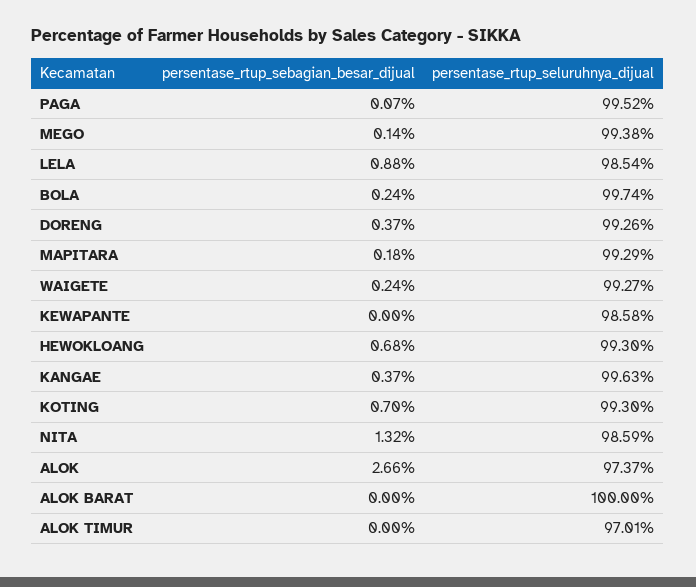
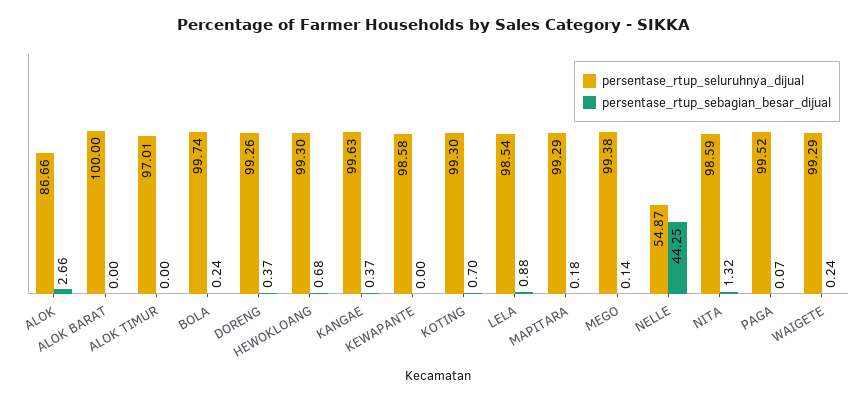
  {
    "persentase_rtup_sebagian_besar_dijual": {
      "PAGA": 0.07,
      "MEGO": 0.14,
      "LELA": 0.88,
      "BOLA": 0.24,
      "DORENG": 0.37,
      "MAPITARA": 0.18,
      "WAIGETE": 0.24,
      "KEWAPANTE": 0,
      "HEWOKLOANG": 0.68,
      "KANGAE": 0.37,
      "KOTING": 0.7,
      "NITA": 1.32,
      "ALOK": 2.66,
      "ALOK BARAT": 0,
-     "ALOK TIMUR": 0
+     "ALOK TIMUR": 0,
+     "NELLE": 44.25
    },
    "persentase_rtup_seluruhnya_dijual": {
      "PAGA": 99.52,
      "MEGO": 99.38,
      "LELA": 98.54,
      "BOLA": 99.74,
      "DORENG": 99.26,
      "MAPITARA": 99.29,
-     "WAIGETE": 99.27,
+     "WAIGETE": 99.29,
      "KEWAPANTE": 98.58,
      "HEWOKLOANG": 99.3,
      "KANGAE": 99.63,
      "KOTING": 99.3,
      "NITA": 98.59,
-     "ALOK": 97.37,
+     "ALOK": 86.66,
      "ALOK BARAT": 100,
-     "ALOK TIMUR": 97.01
+     "ALOK TIMUR": 97.01,
+     "NELLE": 54.87
    }
  }

